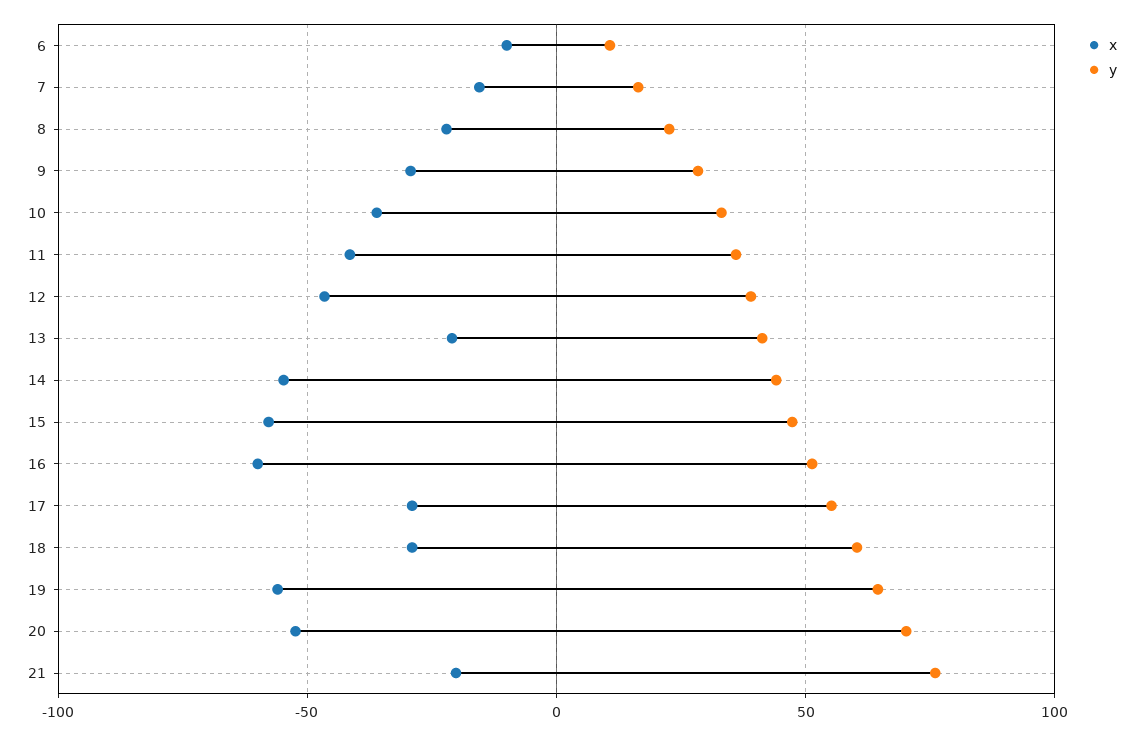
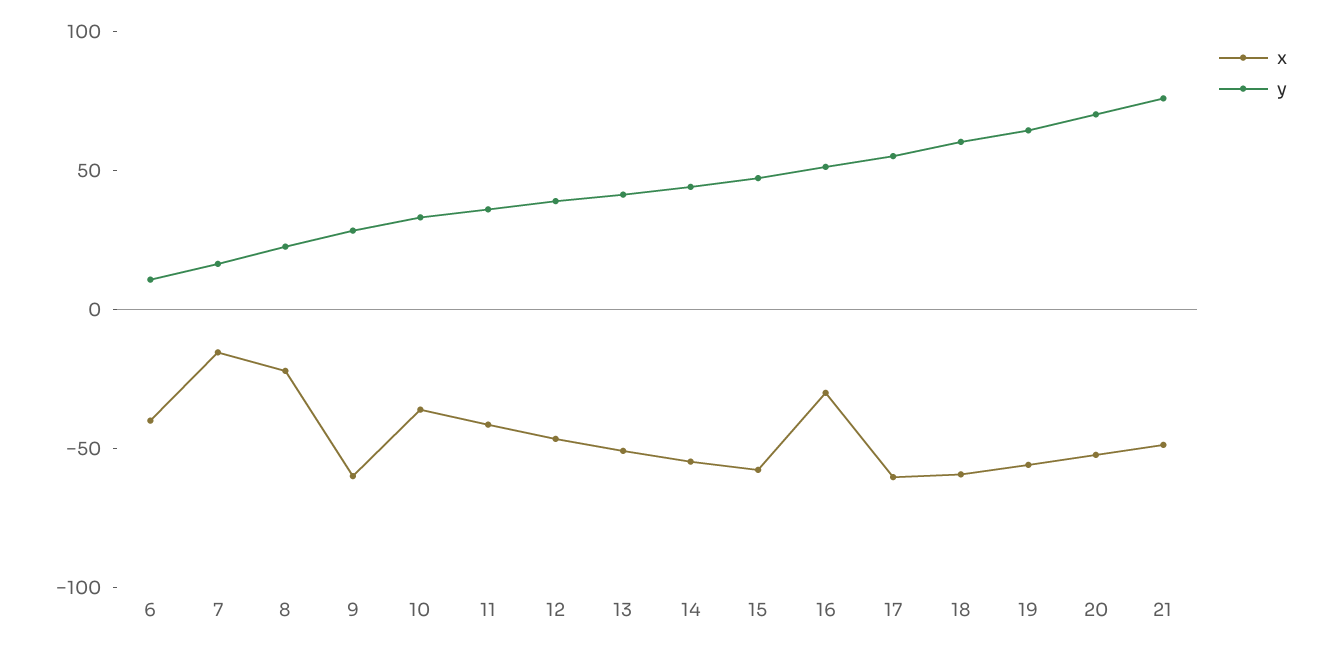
  {
    "x": {
-     "6": -10,
+     "6": -40,
      "7": -15,
      "8": -20,
-     "9": -30,
+     "9": -60,
      "10": -35,
      "11": -40,
      "12": -45,
-     "13": -20,
+     "13": -50,
      "14": -55,
      "15": -60,
-     "16": -60,
+     "16": -30,
-     "17": -30,
+     "17": -60,
-     "18": -30,
+     "18": -60,
      "19": -55,
      "20": -50,
-     "21": -20
+     "21": -50
    },
    "y": {
      "6": 10,
      "7": 15,
      "8": 25,
      "9": 30,
      "10": 35,
      "11": 35,
      "12": 40,
      "13": 40,
      "14": 45,
      "15": 45,
      "16": 50,
      "17": 55,
      "18": 60,
      "19": 65,
      "20": 70,
      "21": 75
    }
  }

